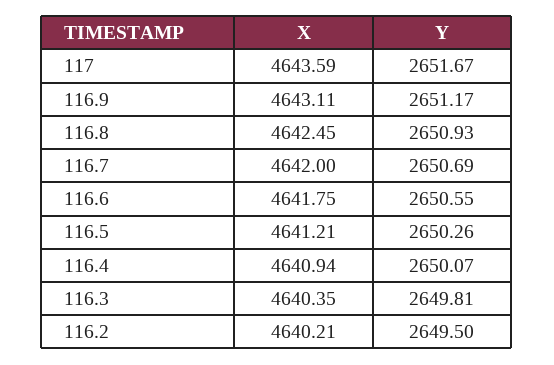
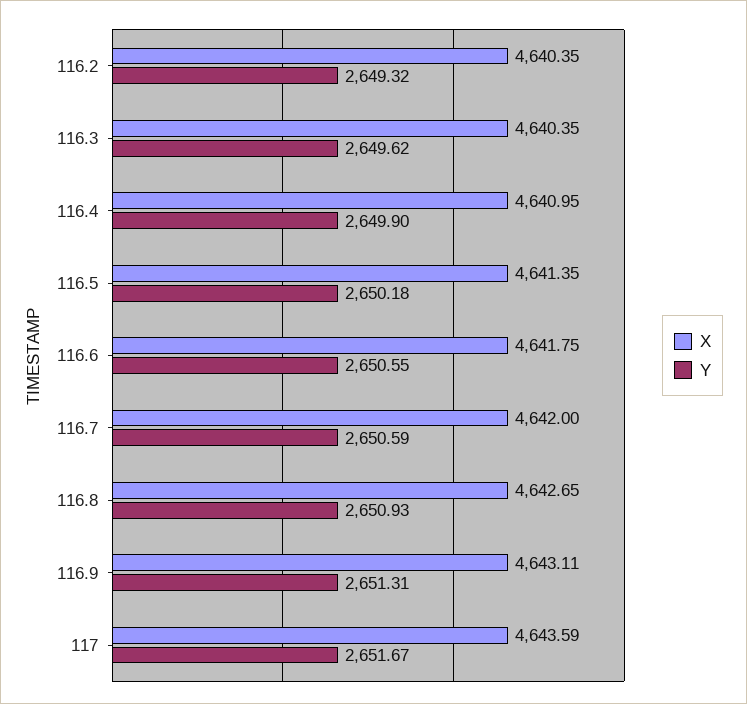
  {
    "X": {
      "117": 4643.59,
      "116.9": 4643.11,
-     "116.8": 4642.45,
+     "116.8": 4642.65,
      "116.7": 4642,
      "116.6": 4641.75,
-     "116.5": 4641.21,
+     "116.5": 4641.35,
-     "116.4": 4640.94,
+     "116.4": 4640.95,
      "116.3": 4640.35,
-     "116.2": 4640.21
+     "116.2": 4640.35
    },
    "Y": {
      "117": 2651.67,
-     "116.9": 2651.17,
+     "116.9": 2651.31,
      "116.8": 2650.93,
-     "116.7": 2650.69,
+     "116.7": 2650.59,
      "116.6": 2650.55,
-     "116.5": 2650.26,
+     "116.5": 2650.18,
-     "116.4": 2650.07,
+     "116.4": 2649.9,
-     "116.3": 2649.81,
+     "116.3": 2649.62,
-     "116.2": 2649.5
+     "116.2": 2649.32
    }
  }

